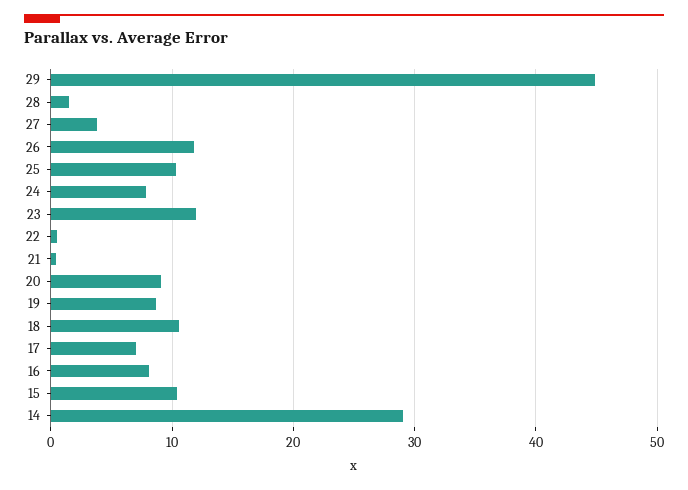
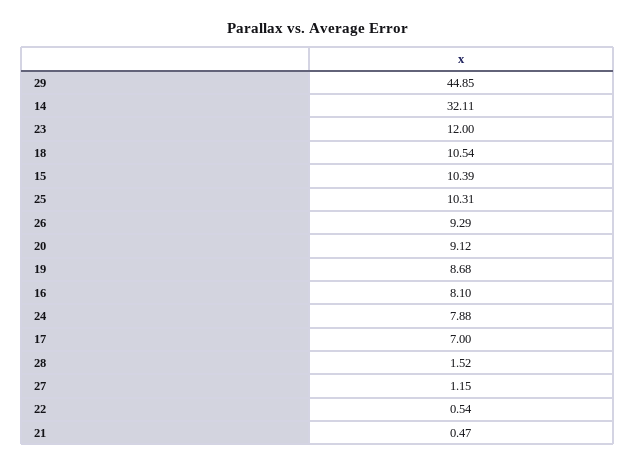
  {
    "29": 44.85,
    "28": 1.52,
-   "27": 4,
+   "27": 1.15,
-   "26": 12,
+   "26": 9.29,
    "25": 10.31,
    "24": 7.88,
    "23": 12,
    "22": 0.54,
    "21": 0.47,
    "20": 9.12,
    "19": 8.68,
    "18": 10.54,
    "17": 7,
    "16": 8.1,
    "15": 10.39,
-   "14": 29
+   "14": 32.11
  }

